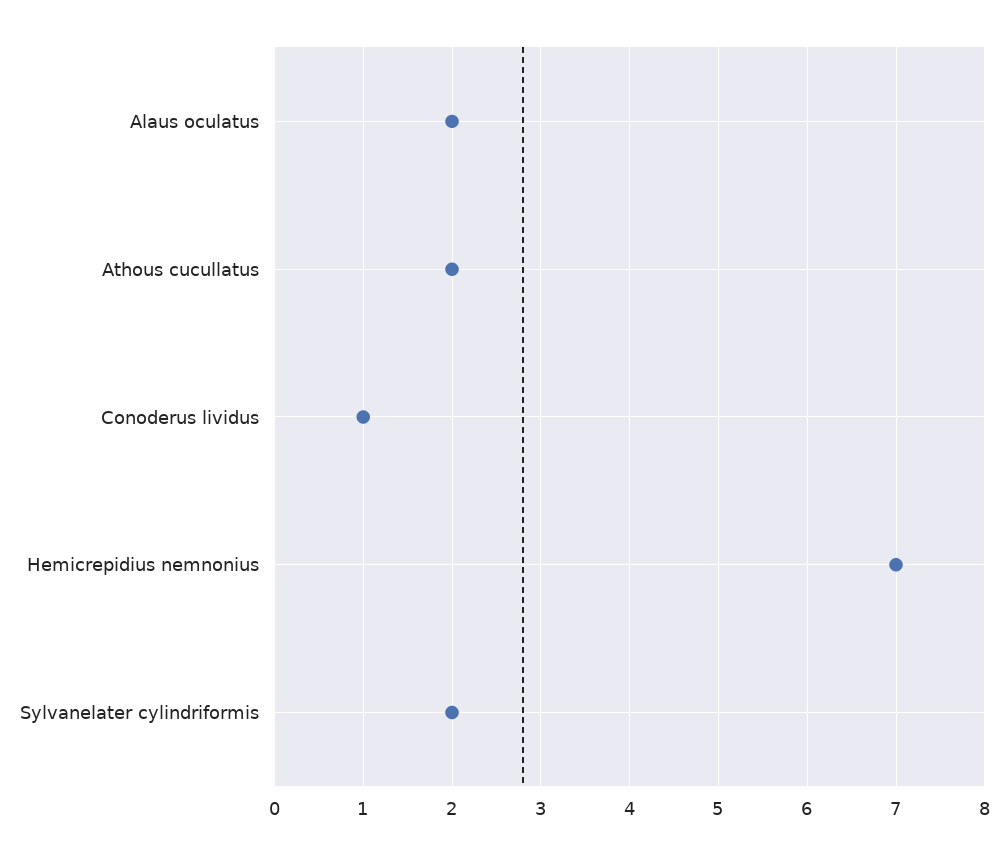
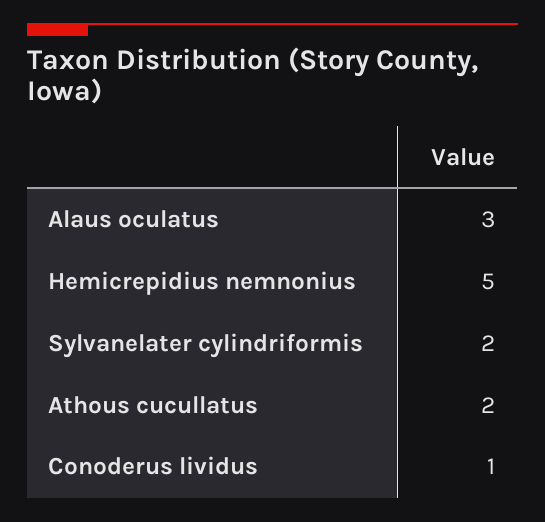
  {
-   "Alaus oculatus": 2,
+   "Alaus oculatus": 3,
    "Athous cucullatus": 2,
    "Conoderus lividus": 1,
-   "Hemicrepidius nemnonius": 7,
+   "Hemicrepidius nemnonius": 5,
    "Sylvanelater cylindriformis": 2
  }

